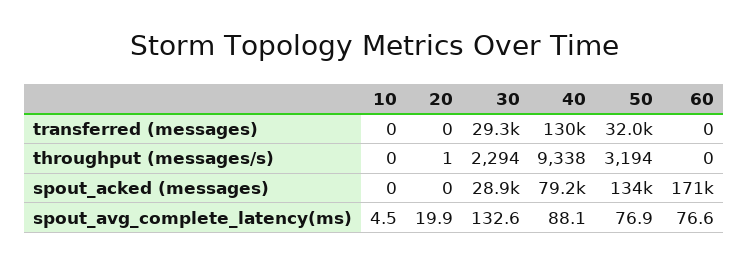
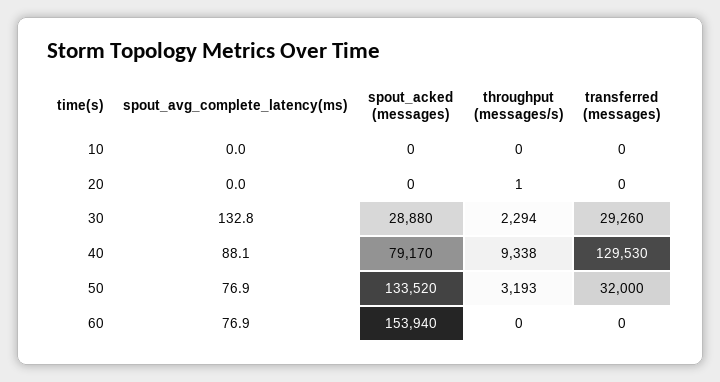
  {
    "10": {
      "transferred (messages)": 0,
      "throughput (messages/s)": 0,
      "spout_acked (messages)": 0,
-     "spout_avg_complete_latency(ms)": 4.5
+     "spout_avg_complete_latency(ms)": 0
    },
    "20": {
      "transferred (messages)": 0,
      "throughput (messages/s)": 1,
      "spout_acked (messages)": 0,
-     "spout_avg_complete_latency(ms)": 19.9
+     "spout_avg_complete_latency(ms)": 0
    },
    "30": {
      "transferred (messages)": 29260,
      "throughput (messages/s)": 2294,
      "spout_acked (messages)": 28880,
-     "spout_avg_complete_latency(ms)": 132.6
+     "spout_avg_complete_latency(ms)": 132.8
    },
    "40": {
      "transferred (messages)": 129530,
      "throughput (messages/s)": 9338,
      "spout_acked (messages)": 79170,
      "spout_avg_complete_latency(ms)": 88.1
    },
    "50": {
      "transferred (messages)": 32000,
-     "throughput (messages/s)": 3194,
+     "throughput (messages/s)": 3193,
      "spout_acked (messages)": 133520,
      "spout_avg_complete_latency(ms)": 76.9
    },
    "60": {
      "transferred (messages)": 0,
      "throughput (messages/s)": 0,
-     "spout_acked (messages)": 171000,
+     "spout_acked (messages)": 153940,
-     "spout_avg_complete_latency(ms)": 76.6
+     "spout_avg_complete_latency(ms)": 76.9
    }
  }

